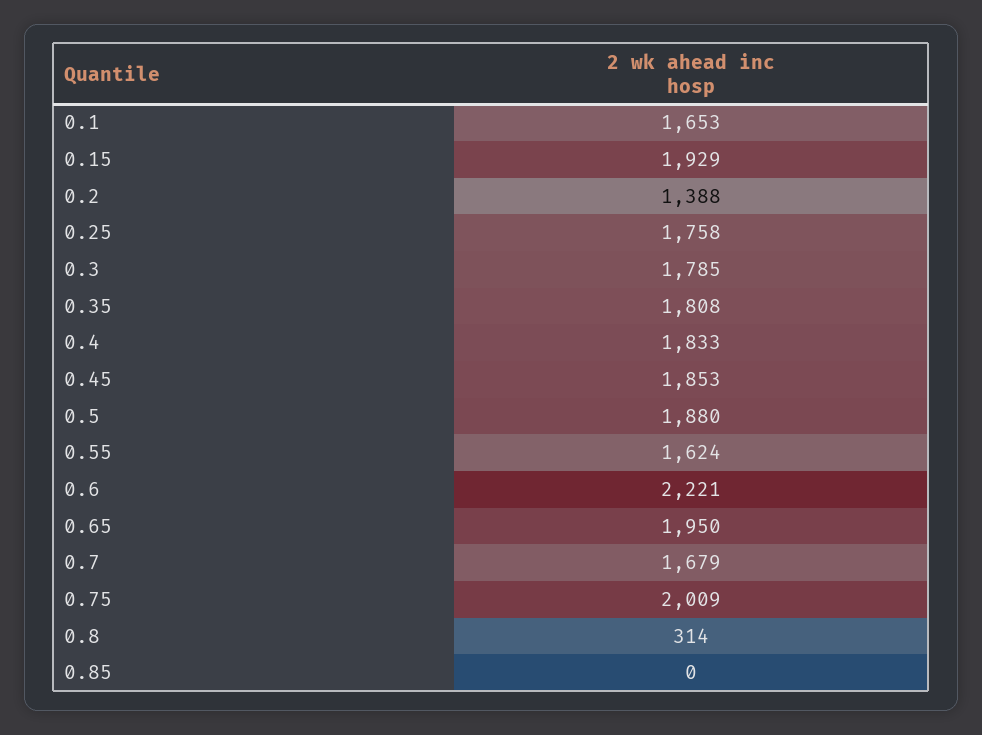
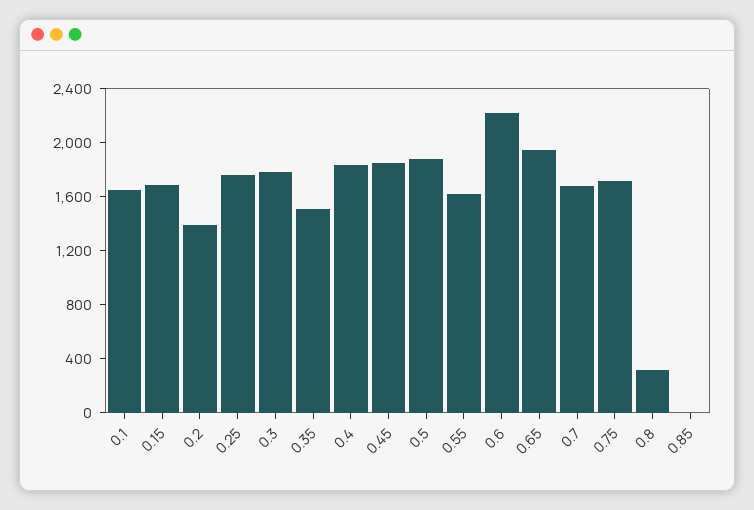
  {
    "0.1": 1653,
-   "0.15": 1929,
+   "0.15": 1700,
    "0.2": 1388,
    "0.25": 1758,
    "0.3": 1785,
-   "0.35": 1808,
+   "0.35": 1500,
    "0.4": 1833,
    "0.45": 1853,
    "0.5": 1880,
    "0.55": 1624,
    "0.6": 2221,
    "0.65": 1950,
    "0.7": 1679,
-   "0.75": 2009,
+   "0.75": 1700,
    "0.8": 314,
    "0.85": 0
  }

